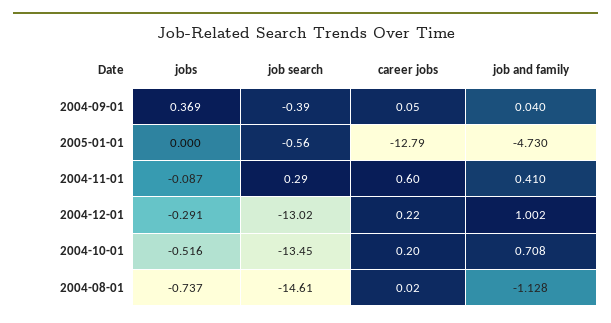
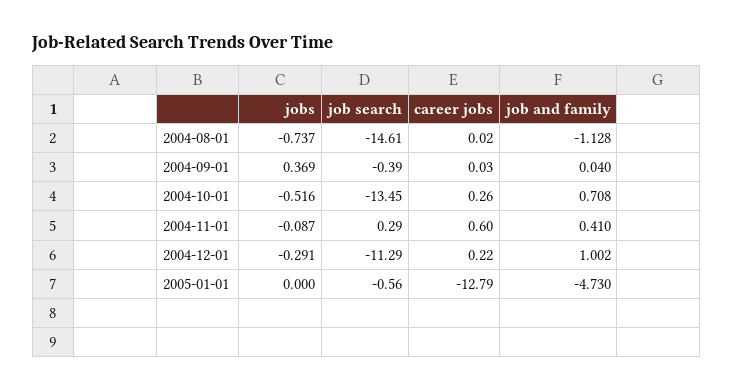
  {
    "jobs": {
      "2004-09-01": 0.369,
      "2005-01-01": 0,
      "2004-11-01": -0.087,
      "2004-12-01": -0.291,
      "2004-10-01": -0.516,
      "2004-08-01": -0.737
    },
    "job search": {
      "2004-09-01": -0.39,
      "2005-01-01": -0.56,
      "2004-11-01": 0.29,
-     "2004-12-01": -13.02,
+     "2004-12-01": -11.29,
      "2004-10-01": -13.45,
      "2004-08-01": -14.61
    },
    "career jobs": {
-     "2004-09-01": 0.05,
+     "2004-09-01": 0.03,
      "2005-01-01": -12.79,
      "2004-11-01": 0.6,
      "2004-12-01": 0.22,
-     "2004-10-01": 0.2,
+     "2004-10-01": 0.26,
      "2004-08-01": 0.02
    },
    "job and family": {
      "2004-09-01": 0.04,
      "2005-01-01": -4.73,
      "2004-11-01": 0.41,
      "2004-12-01": 1.002,
      "2004-10-01": 0.708,
      "2004-08-01": -1.128
    }
  }

